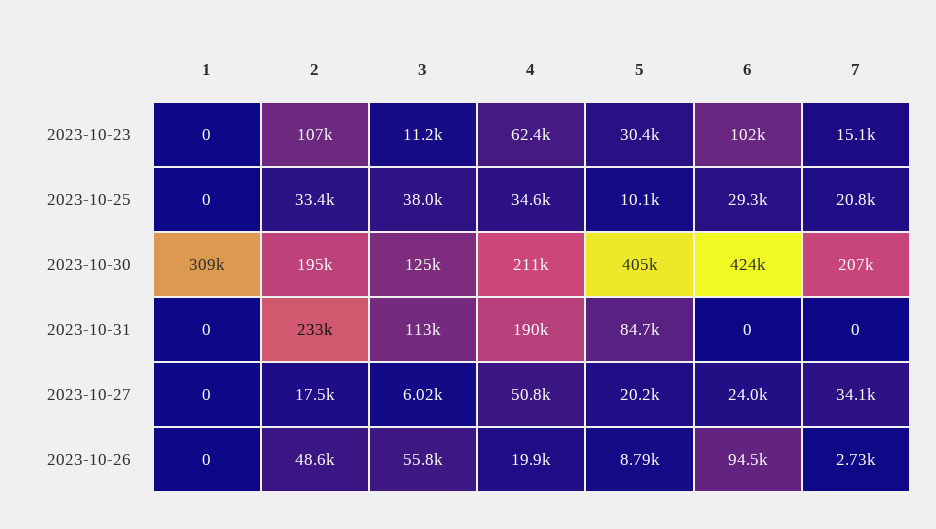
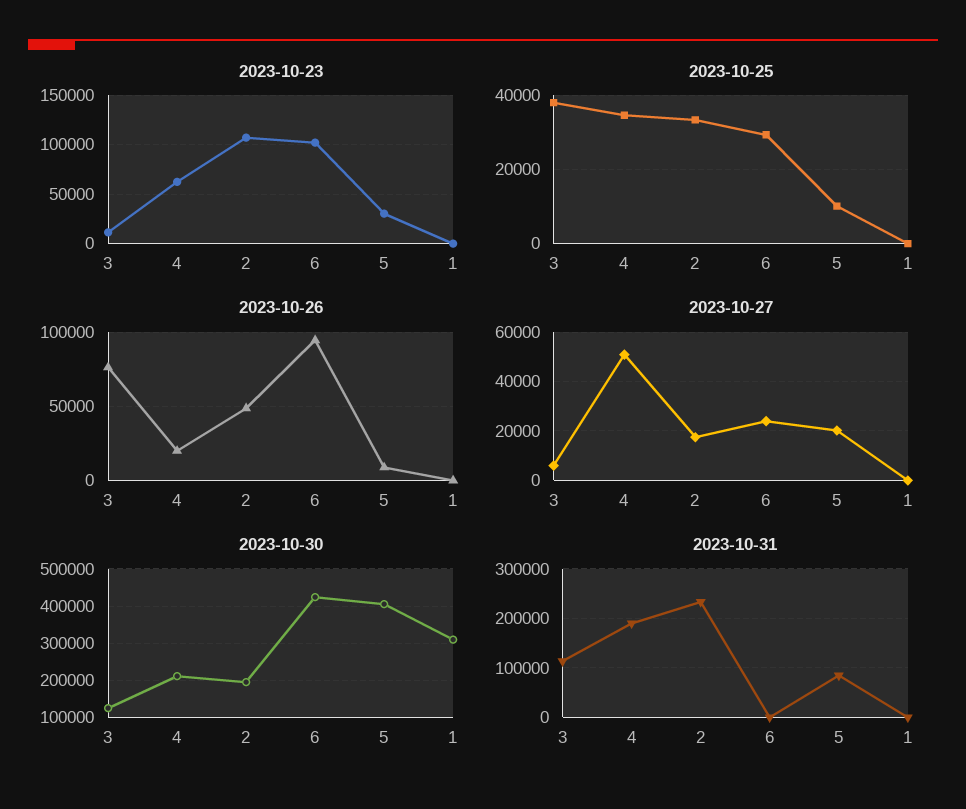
  {
    "2023-10-23": {
      "1": 0,
      "2": 107000,
      "3": 11200,
      "4": 62400,
      "5": 30400,
-     "6": 102000,
+     "6": 102000
-     "7": 15100
    },
    "2023-10-25": {
      "1": 0,
      "2": 33400,
      "3": 38000,
      "4": 34600,
      "5": 10100,
-     "6": 29300,
+     "6": 29300
-     "7": 20800
    },
    "2023-10-30": {
      "1": 309000,
      "2": 195000,
      "3": 125000,
      "4": 211000,
      "5": 405000,
-     "6": 424000,
+     "6": 424000
-     "7": 207000
    },
    "2023-10-31": {
      "1": 0,
      "2": 233000,
      "3": 113000,
      "4": 190000,
      "5": 84700,
-     "6": 0,
+     "6": 0
-     "7": 0
    },
    "2023-10-27": {
      "1": 0,
      "2": 17500,
      "3": 6020,
      "4": 50800,
      "5": 20200,
-     "6": 24000,
+     "6": 24000
-     "7": 34100
    },
    "2023-10-26": {
      "1": 0,
      "2": 48600,
-     "3": 55800,
+     "3": 75000,
      "4": 19900,
      "5": 8790,
-     "6": 94500,
+     "6": 94500
-     "7": 2730
    }
  }

